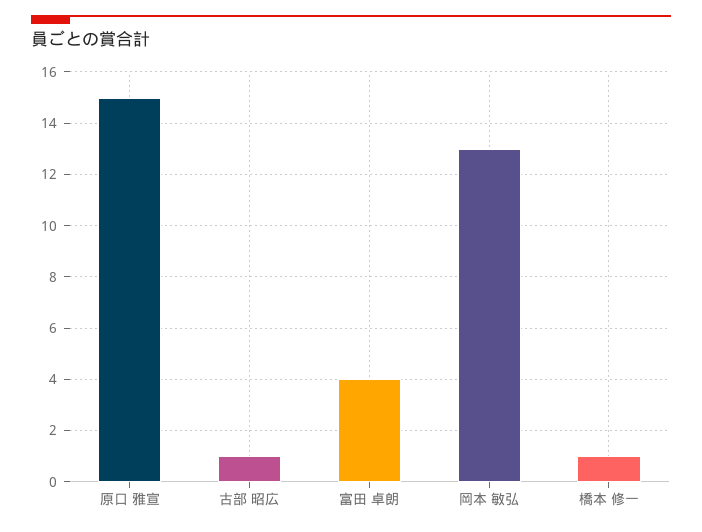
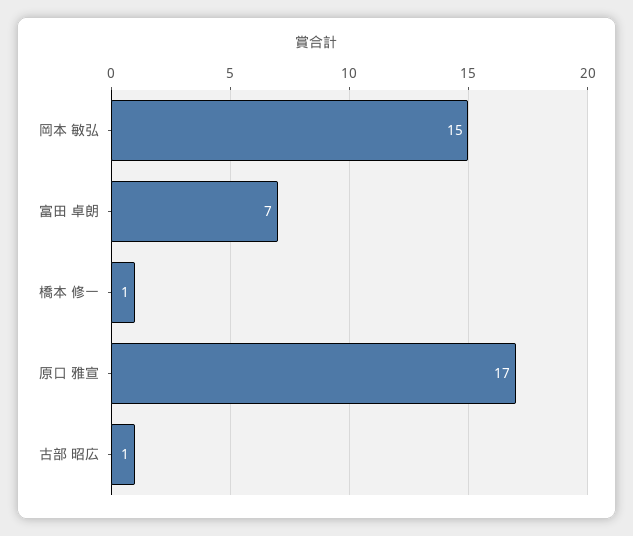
  {
-   "原口 雅宣": 15,
+   "原口 雅宣": 17,
    "古部 昭広": 1,
-   "富田 卓朗": 4,
+   "富田 卓朗": 7,
-   "岡本 敏弘": 13,
+   "岡本 敏弘": 15,
    "橋本 修一": 1
  }

